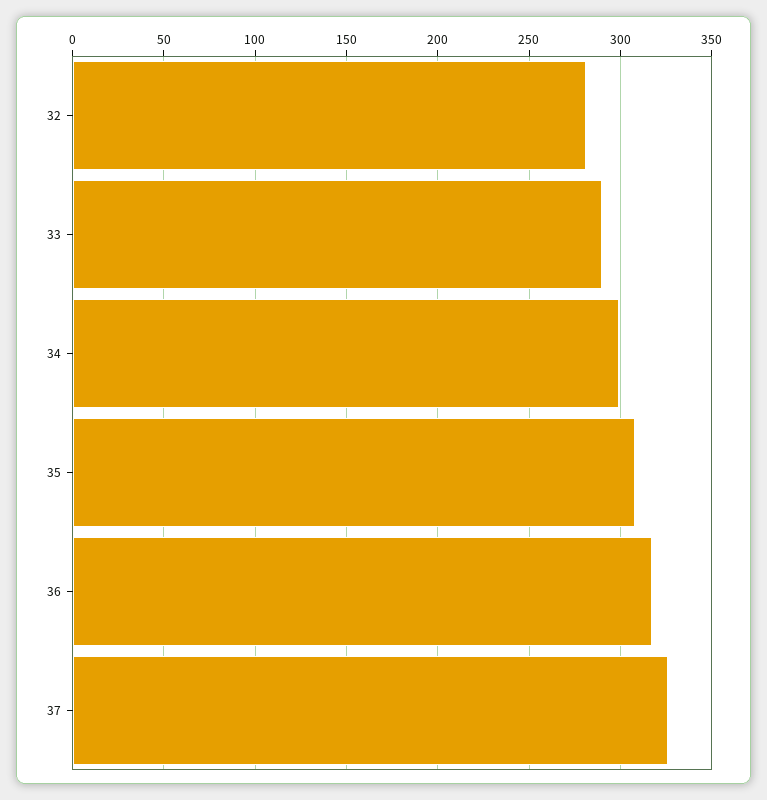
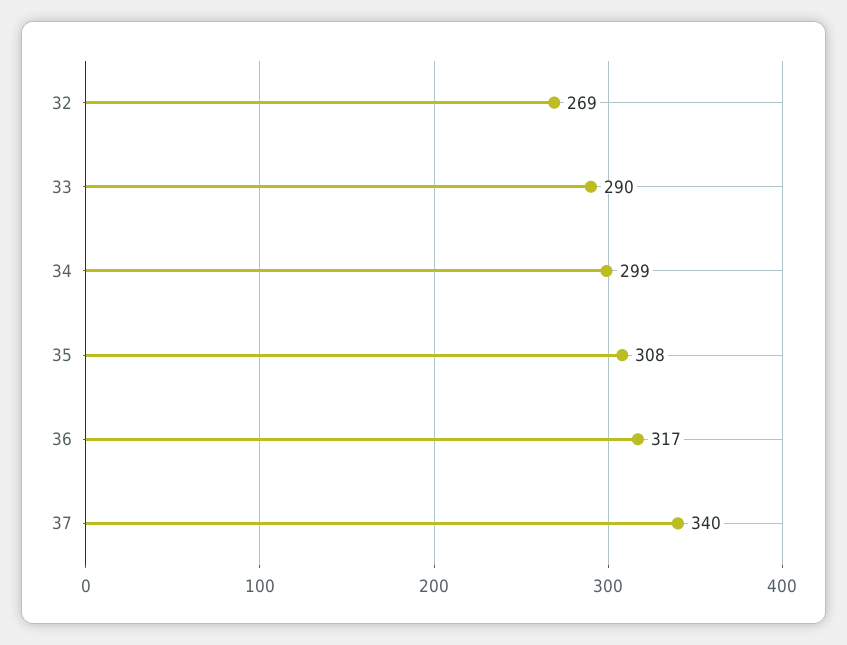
  {
-   "32": 280,
+   "32": 269,
    "33": 290,
    "34": 299,
    "35": 308,
    "36": 317,
-   "37": 325
+   "37": 340
  }

